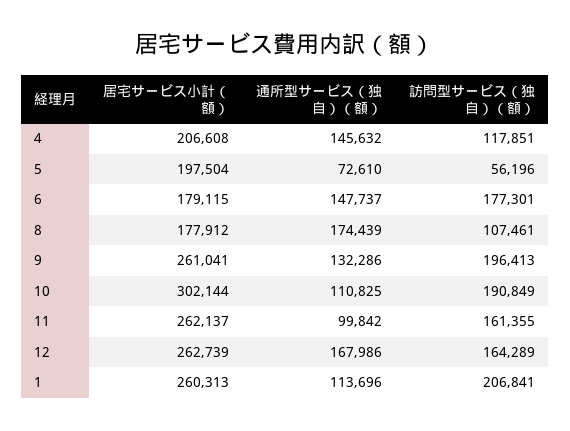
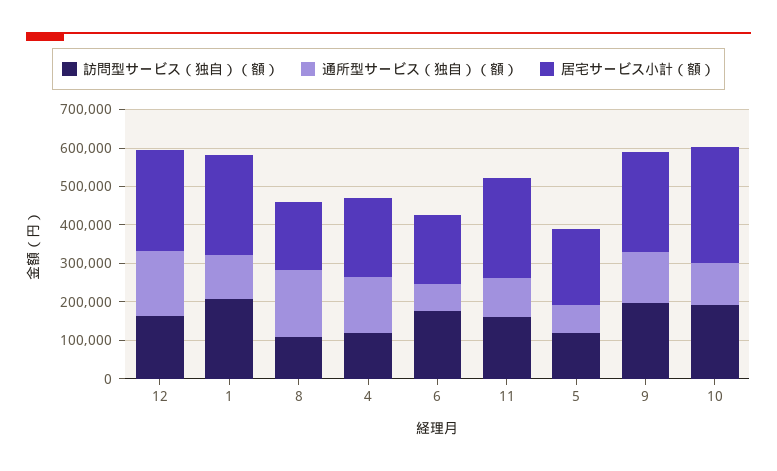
  {
    "居宅サービス小計（額）": {
      "4": 206608,
      "5": 197504,
      "6": 179115,
      "8": 177912,
      "9": 261041,
      "10": 302144,
      "11": 262137,
      "12": 262739,
      "1": 260313
    },
    "通所型サービス（独自）（額）": {
      "4": 145632,
      "5": 72610,
-     "6": 147737,
+     "6": 75000,
      "8": 174439,
      "9": 132286,
      "10": 110825,
      "11": 99842,
      "12": 167986,
      "1": 113696
    },
    "訪問型サービス（独自）（額）": {
      "4": 117851,
-     "5": 56196,
+     "5": 125000,
      "6": 177301,
      "8": 107461,
      "9": 196413,
      "10": 190849,
      "11": 161355,
      "12": 164289,
      "1": 206841
    }
  }

